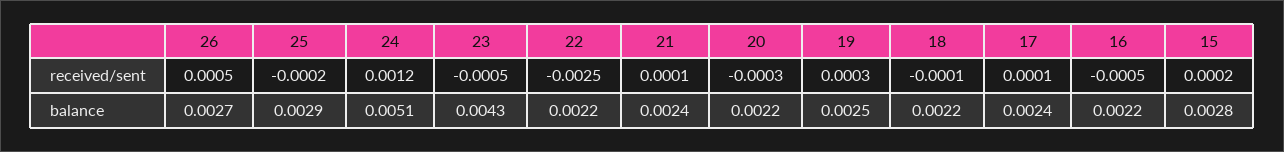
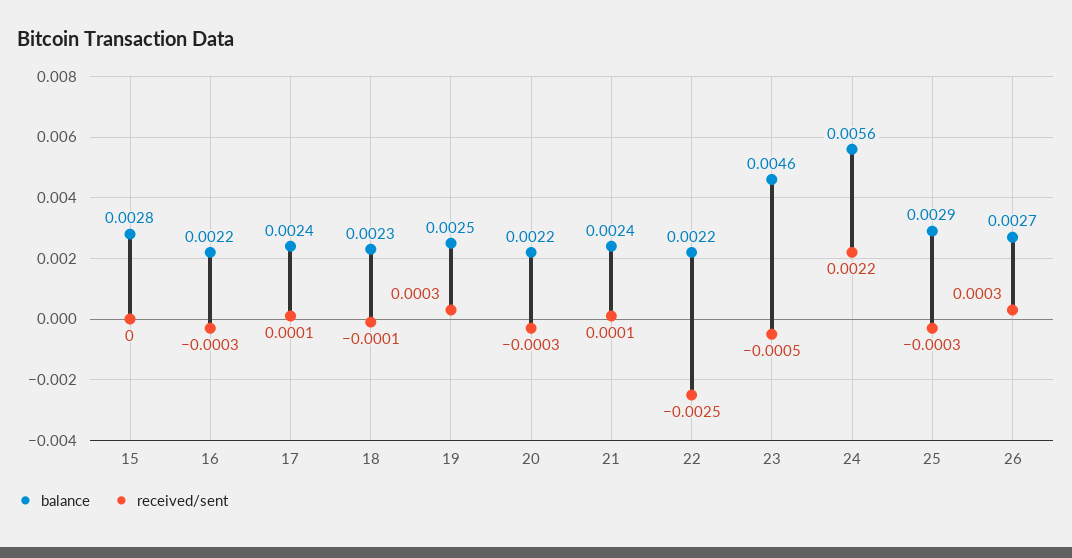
  {
    "received/sent": {
-     "26": 0.0005,
+     "26": 0.0003,
-     "25": -0.0002,
+     "25": -0.0003,
-     "24": 0.0012,
+     "24": 0.0022,
      "23": -0.0005,
      "22": -0.0025,
      "21": 0.0001,
      "20": -0.0003,
      "19": 0.0003,
      "18": -0.0001,
      "17": 0.0001,
-     "16": -0.0005,
+     "16": -0.0003,
-     "15": 0.0002
+     "15": 0
    },
    "balance": {
      "26": 0.0027,
      "25": 0.0029,
-     "24": 0.0051,
+     "24": 0.0056,
-     "23": 0.0043,
+     "23": 0.0046,
      "22": 0.0022,
      "21": 0.0024,
      "20": 0.0022,
      "19": 0.0025,
-     "18": 0.0022,
+     "18": 0.0023,
      "17": 0.0024,
      "16": 0.0022,
      "15": 0.0028
    }
  }

